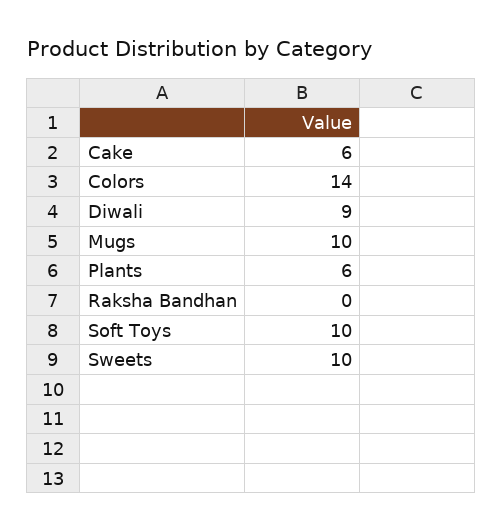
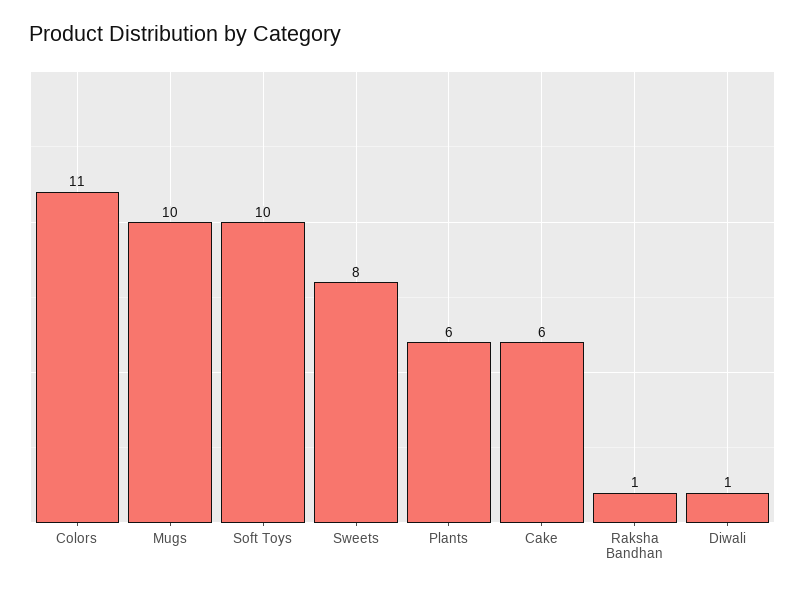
  {
    "Cake": 6,
-   "Colors": 14,
+   "Colors": 11,
-   "Diwali": 9,
+   "Diwali": 1,
    "Mugs": 10,
    "Plants": 6,
-   "Raksha Bandhan": 0,
+   "Raksha Bandhan": 1,
    "Soft Toys": 10,
-   "Sweets": 10
+   "Sweets": 8
  }

